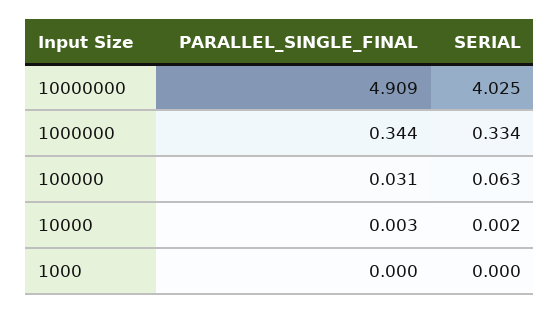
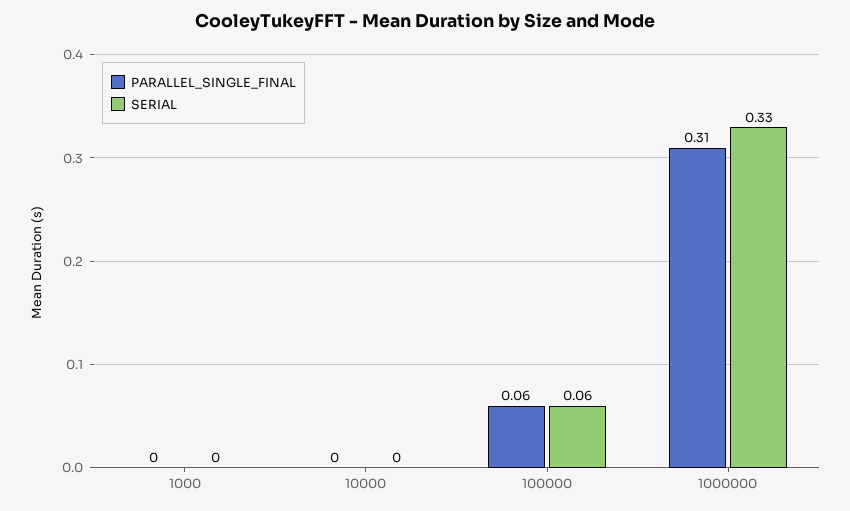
  {
    "PARALLEL_SINGLE_FINAL": {
-     "10000000": 4.909,
-     "1000000": 0.344,
+     "1000000": 0.31,
-     "100000": 0.031,
+     "100000": 0.06,
      "10000": 0.003,
      "1000": 0
    },
    "SERIAL": {
-     "10000000": 4.025,
      "1000000": 0.334,
      "100000": 0.063,
      "10000": 0.002,
      "1000": 0
    }
  }

